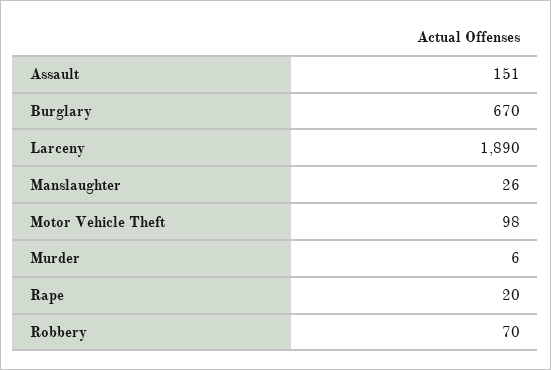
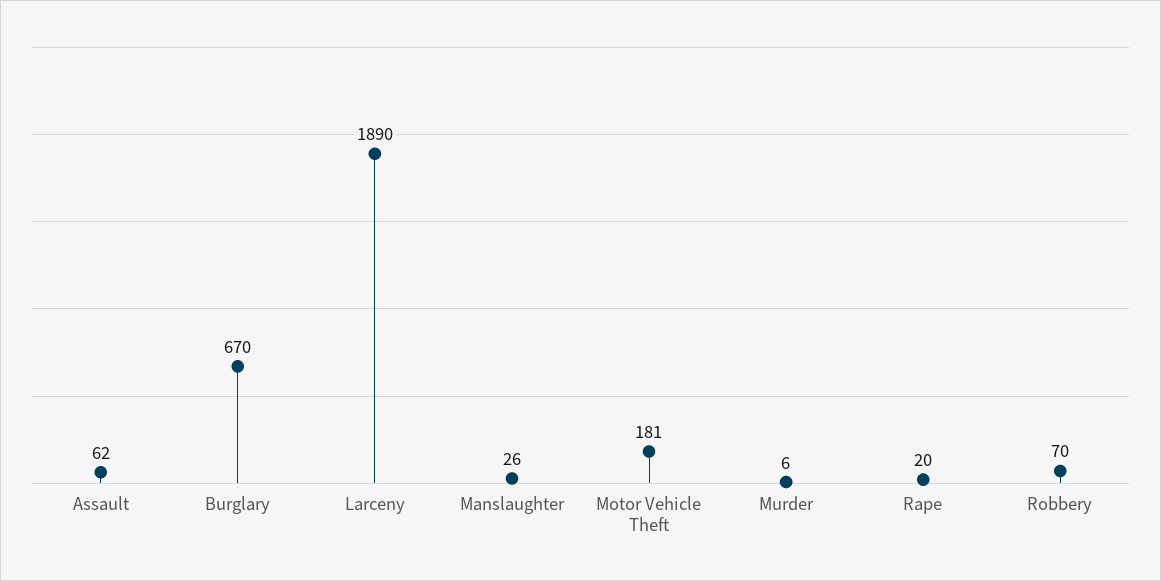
  {
-   "Assault": 151,
+   "Assault": 62,
    "Burglary": 670,
    "Larceny": 1890,
    "Manslaughter": 26,
-   "Motor Vehicle Theft": 98,
+   "Motor Vehicle Theft": 181,
    "Murder": 6,
    "Rape": 20,
    "Robbery": 70
  }

